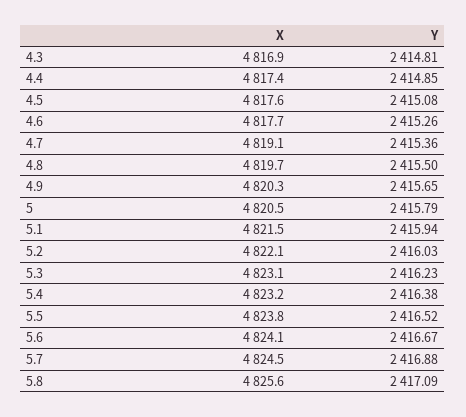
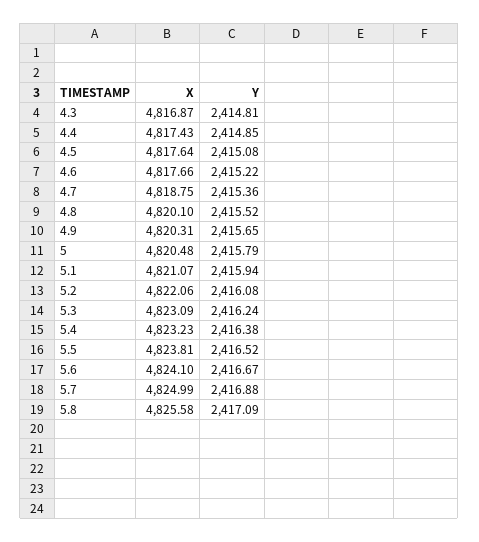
  {
    "X": {
      "4.3": 4816.87,
      "4.4": 4817.43,
      "4.5": 4817.64,
      "4.6": 4817.66,
-     "4.7": 4819.1,
+     "4.7": 4818.75,
-     "4.8": 4819.7,
+     "4.8": 4820.1,
      "4.9": 4820.31,
      "5": 4820.48,
-     "5.1": 4821.5,
+     "5.1": 4821.07,
      "5.2": 4822.06,
      "5.3": 4823.09,
      "5.4": 4823.23,
      "5.5": 4823.81,
      "5.6": 4824.1,
-     "5.7": 4824.5,
+     "5.7": 4824.99,
      "5.8": 4825.58
    },
    "Y": {
      "4.3": 2414.81,
      "4.4": 2414.85,
      "4.5": 2415.08,
-     "4.6": 2415.26,
+     "4.6": 2415.22,
      "4.7": 2415.36,
-     "4.8": 2415.5,
+     "4.8": 2415.52,
      "4.9": 2415.65,
      "5": 2415.79,
      "5.1": 2415.94,
-     "5.2": 2416.03,
+     "5.2": 2416.08,
-     "5.3": 2416.23,
+     "5.3": 2416.24,
      "5.4": 2416.38,
      "5.5": 2416.52,
      "5.6": 2416.67,
      "5.7": 2416.88,
      "5.8": 2417.09
    }
  }

